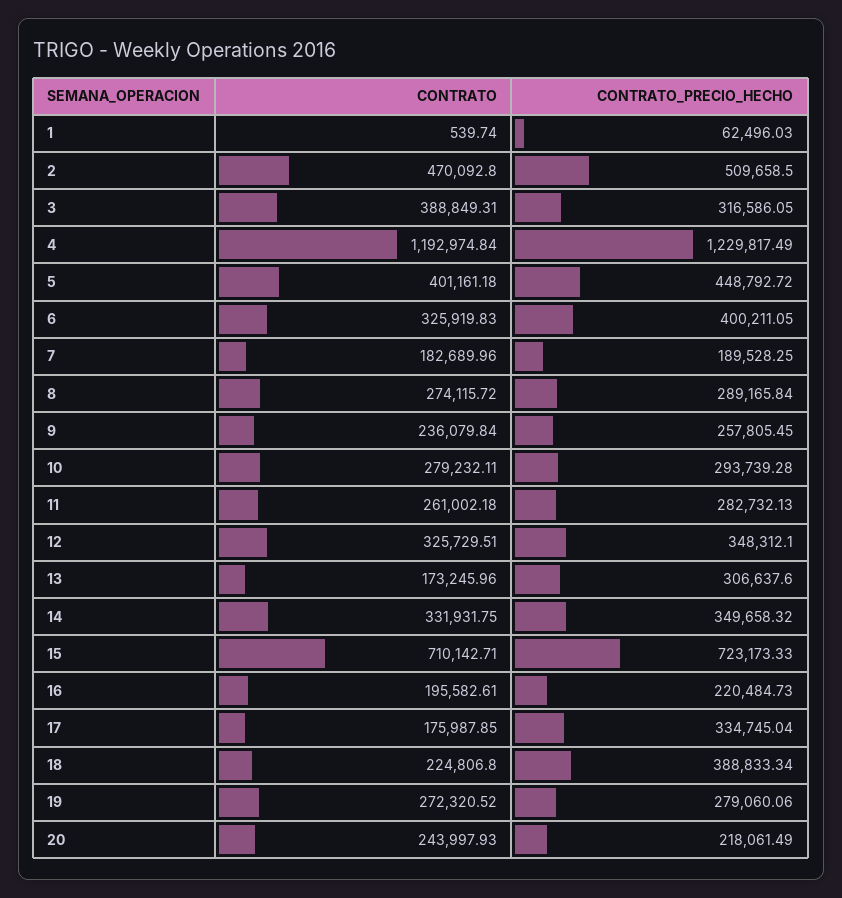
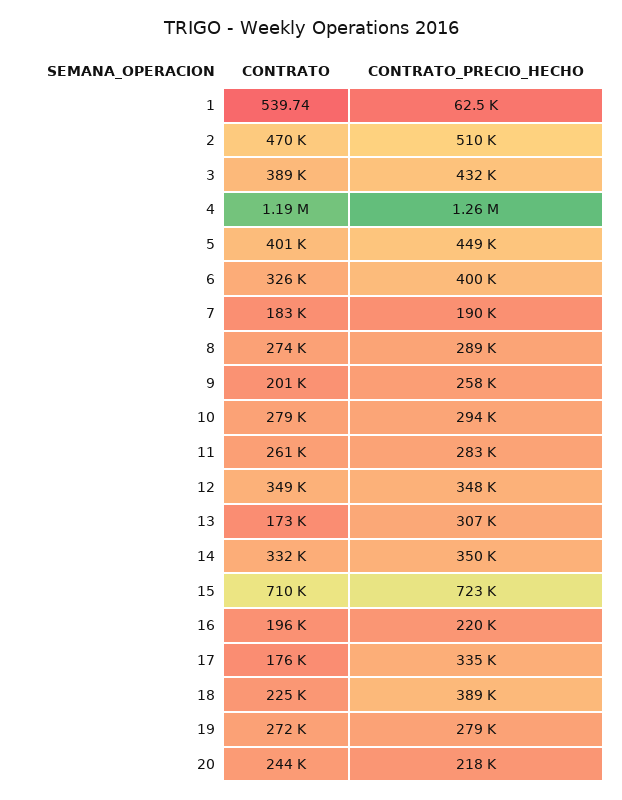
  {
    "CONTRATO": {
      "1": 539.74,
      "2": 470092.8,
      "3": 388849.31,
      "4": 1192974.84,
      "5": 401161.18,
      "6": 325919.83,
      "7": 182689.96,
      "8": 274115.72,
-     "9": 236079.84,
+     "9": 201000,
      "10": 279232.11,
      "11": 261002.18,
-     "12": 325729.51,
+     "12": 349000,
      "13": 173245.96,
      "14": 331931.75,
      "15": 710142.71,
      "16": 195582.61,
      "17": 175987.85,
      "18": 224806.8,
      "19": 272320.52,
      "20": 243997.93
    },
    "CONTRATO_PRECIO_HECHO": {
      "1": 62496.03,
      "2": 509658.5,
-     "3": 316586.05,
+     "3": 432000,
-     "4": 1229817.49,
+     "4": 1260000,
      "5": 448792.72,
      "6": 400211.05,
      "7": 189528.25,
      "8": 289165.84,
      "9": 257805.45,
      "10": 293739.28,
      "11": 282732.13,
      "12": 348312.1,
      "13": 306637.6,
      "14": 349658.32,
      "15": 723173.33,
      "16": 220484.73,
      "17": 334745.04,
      "18": 388833.34,
      "19": 279060.06,
      "20": 218061.49
    }
  }

